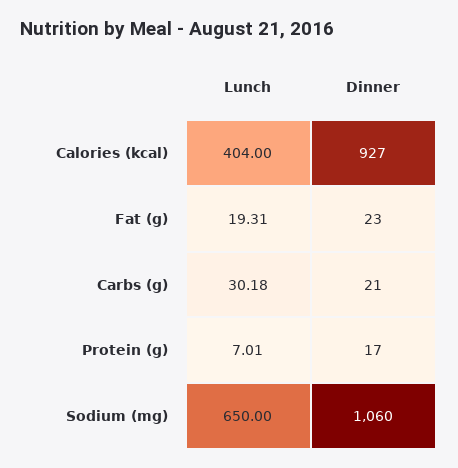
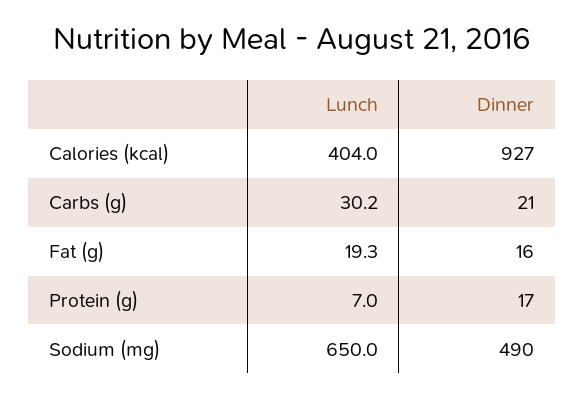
  {
    "Lunch": {
      "Calories (kcal)": 404,
      "Fat (g)": 19.31,
      "Carbs (g)": 30.18,
      "Protein (g)": 7.01,
      "Sodium (mg)": 650
    },
    "Dinner": {
      "Calories (kcal)": 927,
-     "Fat (g)": 23,
+     "Fat (g)": 16,
      "Carbs (g)": 21,
      "Protein (g)": 17,
-     "Sodium (mg)": 1060
+     "Sodium (mg)": 490
    }
  }

